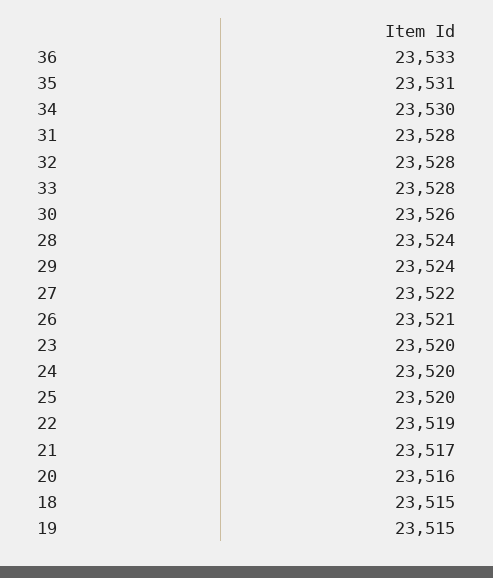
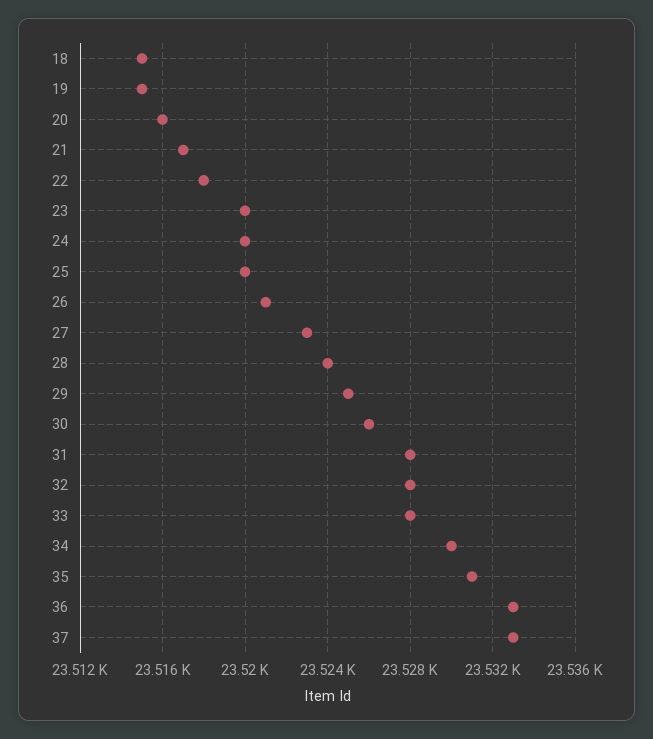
  {
    "36": 23533,
    "35": 23531,
    "34": 23530,
    "31": 23528,
    "32": 23528,
    "33": 23528,
    "30": 23526,
    "28": 23524,
-   "29": 23524,
+   "29": 23525,
-   "27": 23522,
+   "27": 23523,
    "26": 23521,
    "23": 23520,
    "24": 23520,
    "25": 23520,
-   "22": 23519,
+   "22": 23518,
    "21": 23517,
    "20": 23516,
    "18": 23515,
-   "19": 23515
+   "19": 23515,
+   "37": 23533
  }

